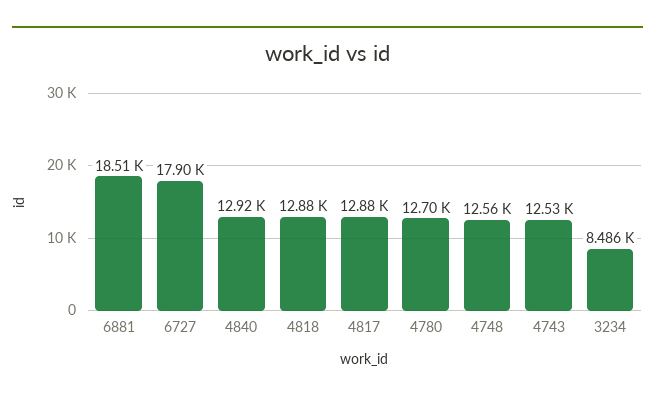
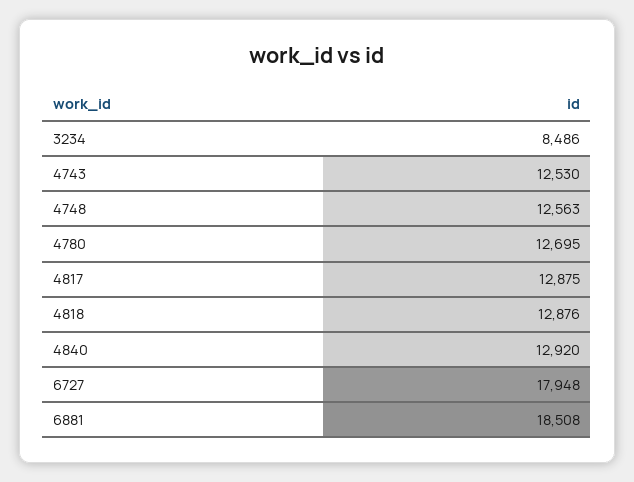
  {
    "6881": 18508,
-   "6727": 17900,
+   "6727": 17948,
    "4840": 12920,
    "4818": 12876,
    "4817": 12875,
    "4780": 12695,
    "4748": 12563,
    "4743": 12530,
    "3234": 8486
  }

